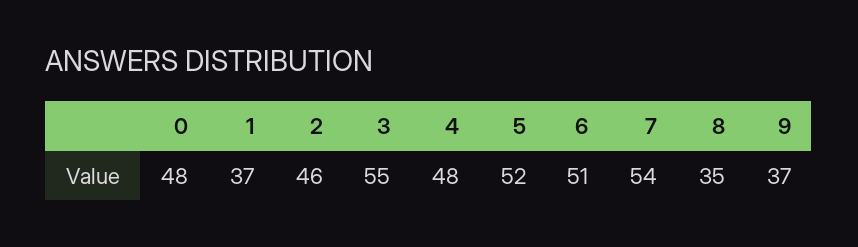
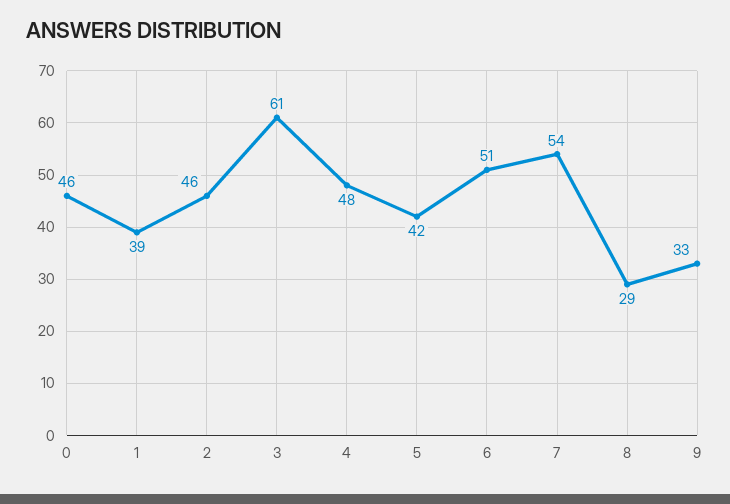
  {
-   "0": 48,
+   "0": 46,
-   "1": 37,
+   "1": 39,
    "2": 46,
-   "3": 55,
+   "3": 61,
    "4": 48,
-   "5": 52,
+   "5": 42,
    "6": 51,
    "7": 54,
-   "8": 35,
+   "8": 29,
-   "9": 37
+   "9": 33
  }

